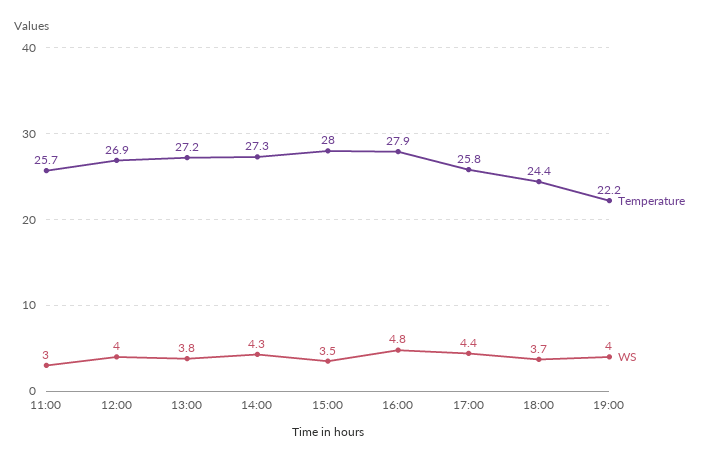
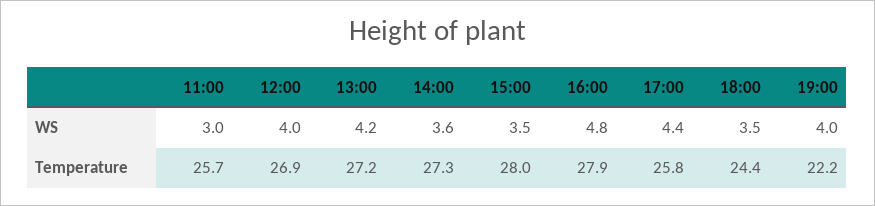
  {
    "Temperature": {
      "11:00": 25.7,
      "12:00": 26.9,
      "13:00": 27.2,
      "14:00": 27.3,
      "15:00": 28,
      "16:00": 27.9,
      "17:00": 25.8,
      "18:00": 24.4,
      "19:00": 22.2
    },
    "WS": {
      "11:00": 3,
      "12:00": 4,
-     "13:00": 3.8,
+     "13:00": 4.2,
-     "14:00": 4.3,
+     "14:00": 3.6,
      "15:00": 3.5,
      "16:00": 4.8,
      "17:00": 4.4,
-     "18:00": 3.7,
+     "18:00": 3.5,
      "19:00": 4
    }
  }

